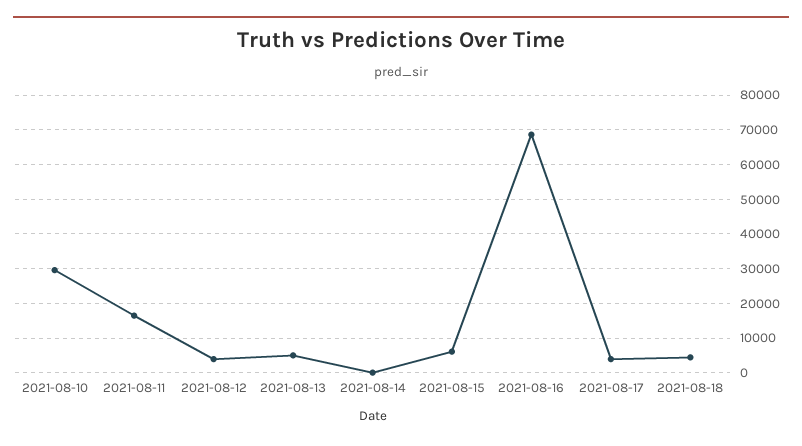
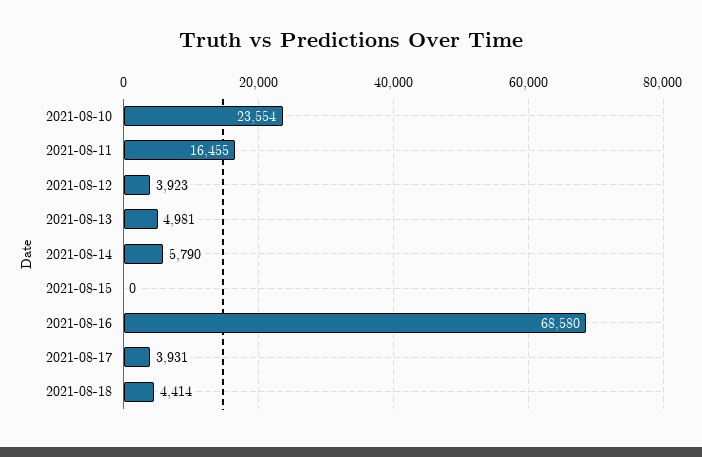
  {
-   "2021-08-10": 30000,
+   "2021-08-10": 23554,
    "2021-08-11": 16455,
    "2021-08-12": 3923,
    "2021-08-13": 4981,
-   "2021-08-14": 0,
+   "2021-08-14": 5790,
-   "2021-08-15": 6000,
+   "2021-08-15": 0,
    "2021-08-16": 68580,
    "2021-08-17": 3931,
    "2021-08-18": 4414
  }

